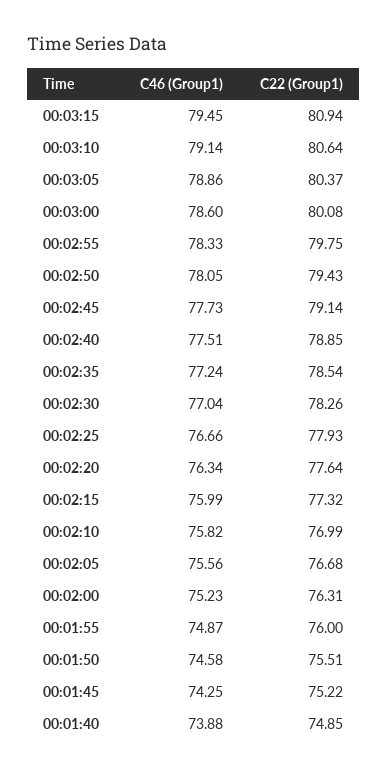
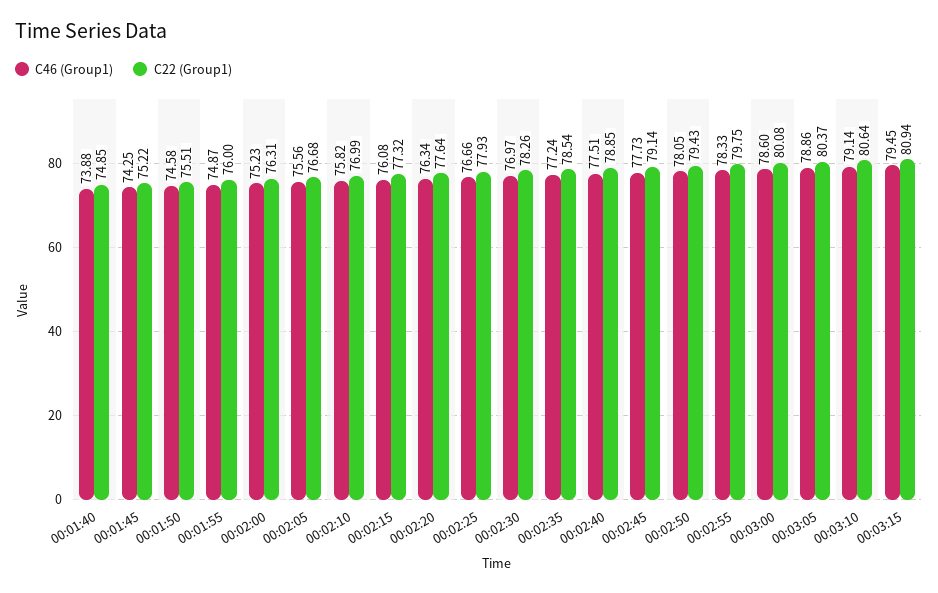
  {
    "C46 (Group1)": {
      "00:03:15": 79.45,
      "00:03:10": 79.14,
      "00:03:05": 78.86,
      "00:03:00": 78.6,
      "00:02:55": 78.33,
      "00:02:50": 78.05,
      "00:02:45": 77.73,
      "00:02:40": 77.51,
      "00:02:35": 77.24,
-     "00:02:30": 77.04,
+     "00:02:30": 76.97,
      "00:02:25": 76.66,
      "00:02:20": 76.34,
-     "00:02:15": 75.99,
+     "00:02:15": 76.08,
      "00:02:10": 75.82,
      "00:02:05": 75.56,
      "00:02:00": 75.23,
      "00:01:55": 74.87,
      "00:01:50": 74.58,
      "00:01:45": 74.25,
      "00:01:40": 73.88
    },
    "C22 (Group1)": {
      "00:03:15": 80.94,
      "00:03:10": 80.64,
      "00:03:05": 80.37,
      "00:03:00": 80.08,
      "00:02:55": 79.75,
      "00:02:50": 79.43,
      "00:02:45": 79.14,
      "00:02:40": 78.85,
      "00:02:35": 78.54,
      "00:02:30": 78.26,
      "00:02:25": 77.93,
      "00:02:20": 77.64,
      "00:02:15": 77.32,
      "00:02:10": 76.99,
      "00:02:05": 76.68,
      "00:02:00": 76.31,
      "00:01:55": 76,
      "00:01:50": 75.51,
      "00:01:45": 75.22,
      "00:01:40": 74.85
    }
  }

